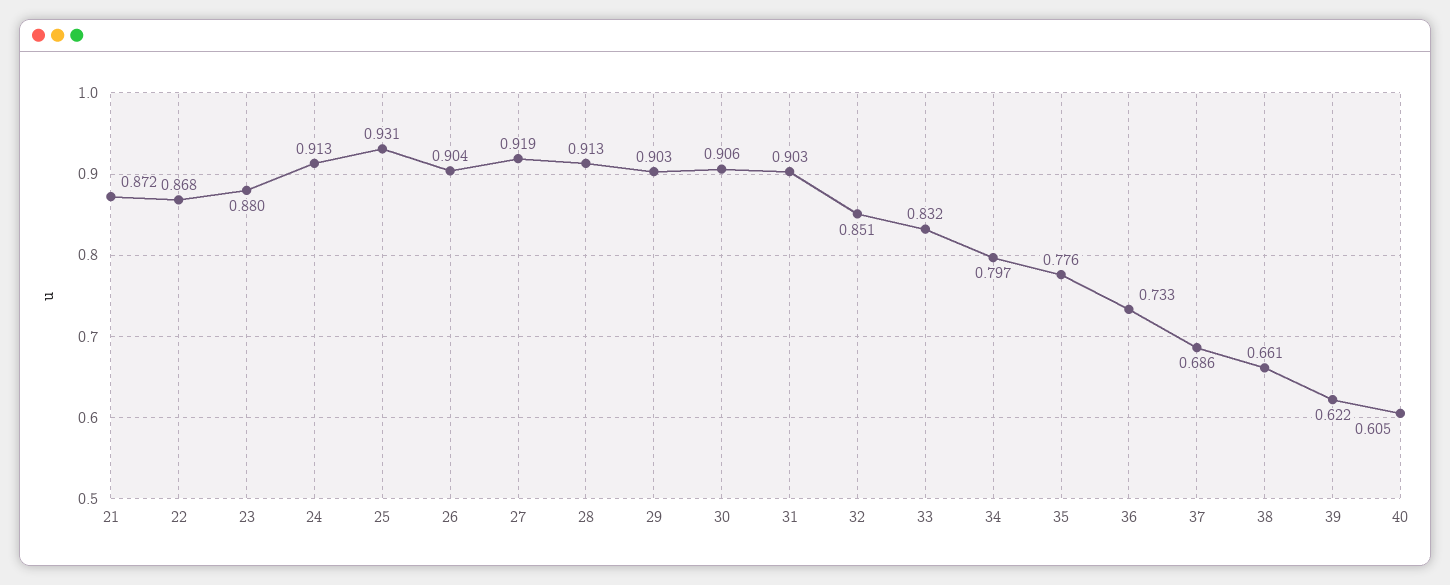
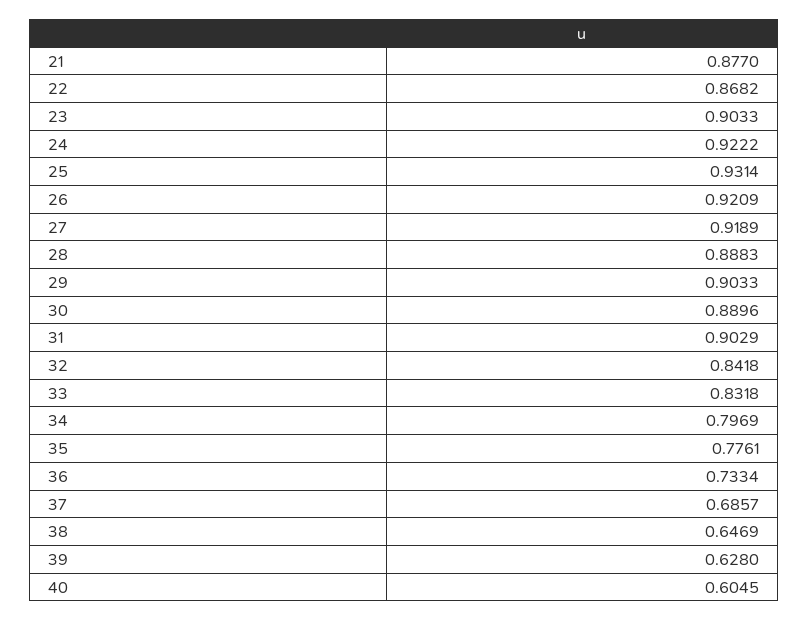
  {
-   "21": 0.872,
+   "21": 0.877,
    "22": 0.8682,
-   "23": 0.88,
+   "23": 0.9033,
-   "24": 0.913,
+   "24": 0.9222,
    "25": 0.9314,
-   "26": 0.904,
+   "26": 0.9209,
    "27": 0.9189,
-   "28": 0.913,
+   "28": 0.8883,
    "29": 0.9033,
-   "30": 0.906,
+   "30": 0.8896,
    "31": 0.9029,
-   "32": 0.851,
+   "32": 0.8418,
    "33": 0.8318,
    "34": 0.7969,
    "35": 0.7761,
    "36": 0.7334,
    "37": 0.6857,
-   "38": 0.661,
+   "38": 0.6469,
-   "39": 0.622,
+   "39": 0.628,
    "40": 0.6045
  }

